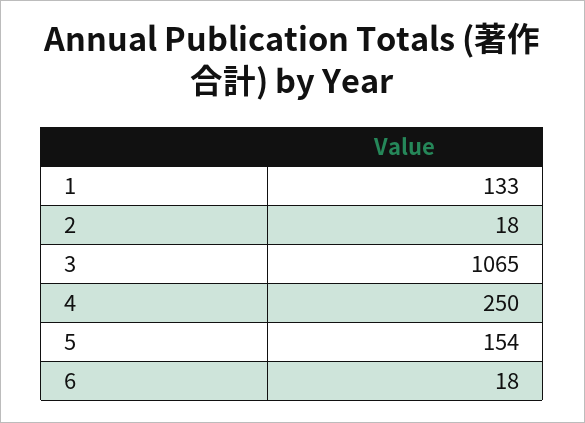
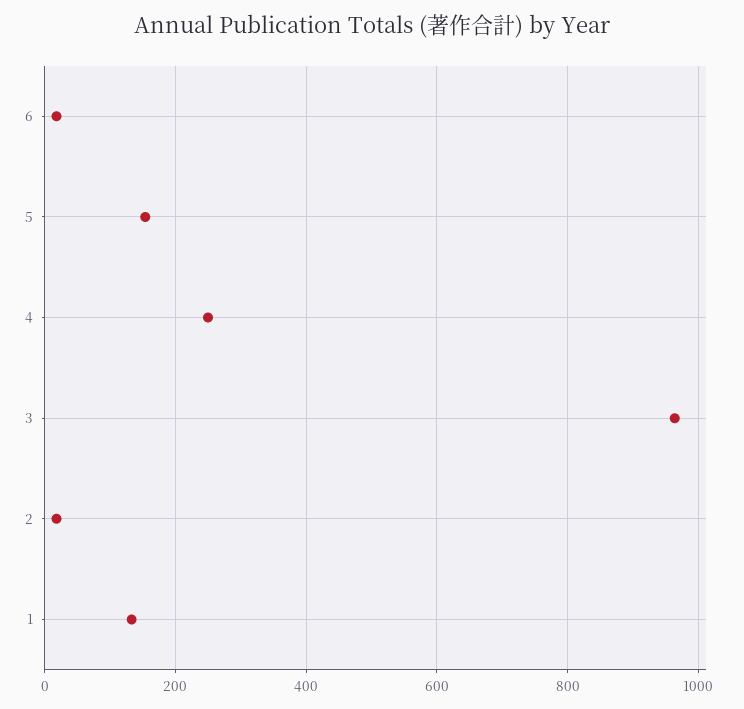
  {
    "1": 133,
    "2": 18,
-   "3": 1065,
+   "3": 960,
    "4": 250,
    "5": 154,
    "6": 18
  }

